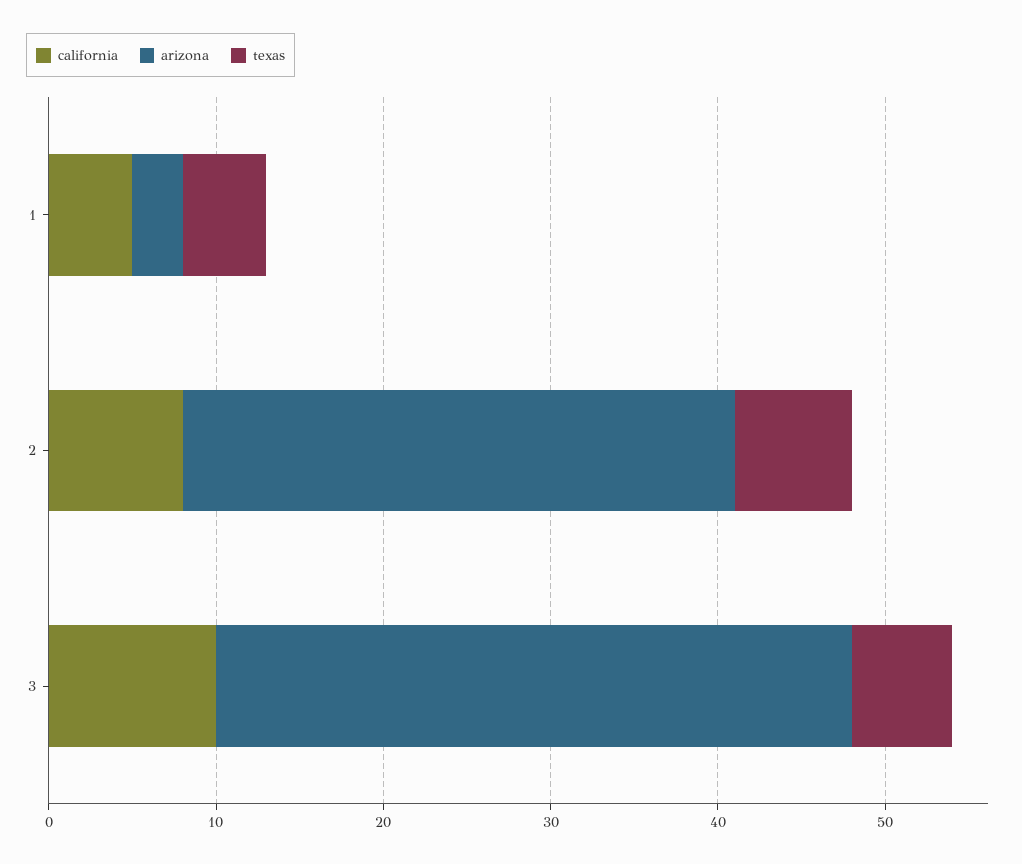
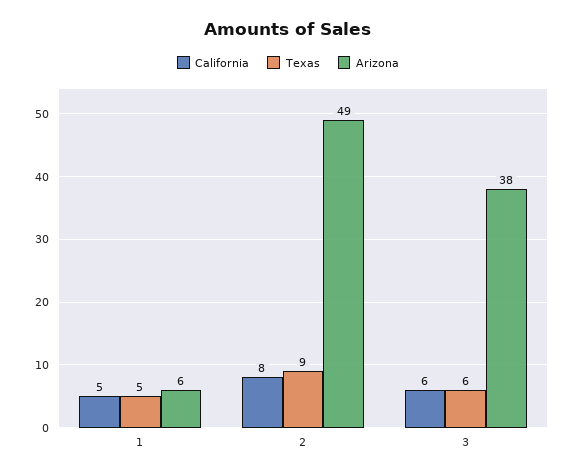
  {
    "california": {
      "1": 5,
      "2": 8,
-     "3": 10
+     "3": 6
    },
    "arizona": {
-     "1": 3,
+     "1": 6,
-     "2": 33,
+     "2": 49,
      "3": 38
    },
    "texas": {
      "1": 5,
-     "2": 7,
+     "2": 9,
      "3": 6
    }
  }

